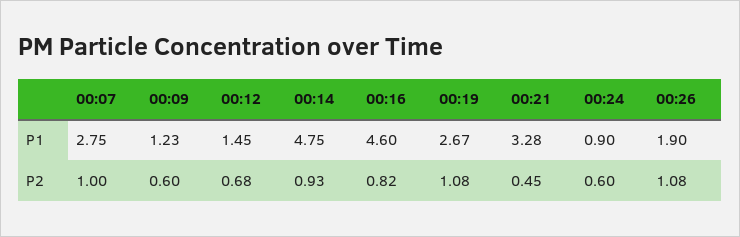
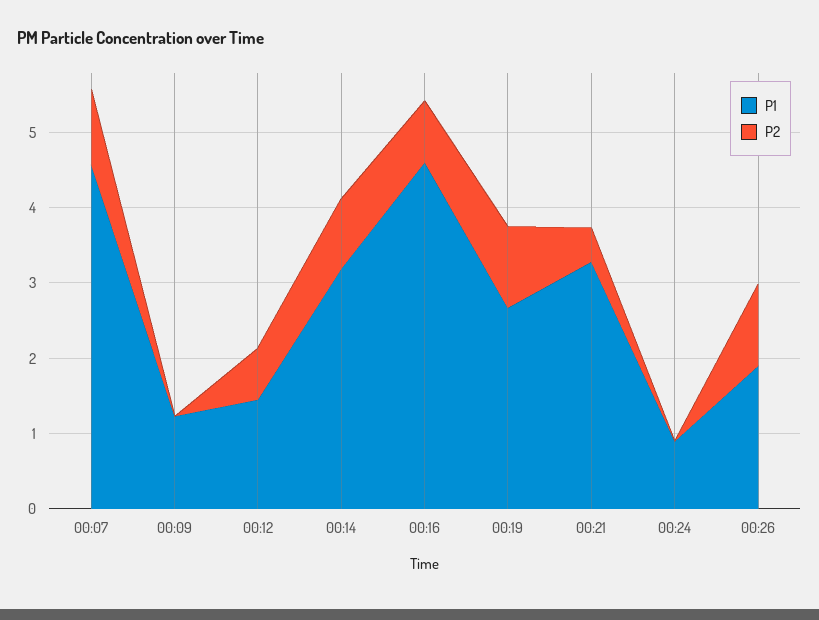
  {
    "P1": {
-     "00:07": 2.75,
+     "00:07": 4.6,
      "00:09": 1.23,
      "00:12": 1.45,
-     "00:14": 4.75,
+     "00:14": 3.2,
      "00:16": 4.6,
      "00:19": 2.67,
      "00:21": 3.28,
      "00:24": 0.9,
      "00:26": 1.9
    },
    "P2": {
      "00:07": 1,
-     "00:09": 0.6,
+     "00:09": 0,
      "00:12": 0.68,
      "00:14": 0.93,
      "00:16": 0.82,
      "00:19": 1.08,
      "00:21": 0.45,
-     "00:24": 0.6,
+     "00:24": 0,
      "00:26": 1.08
    }
  }

